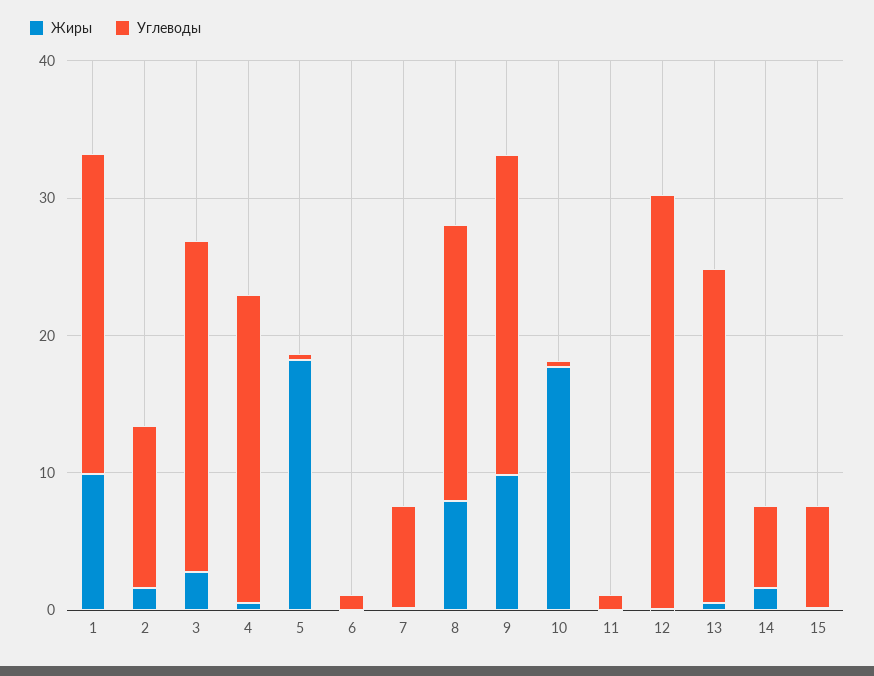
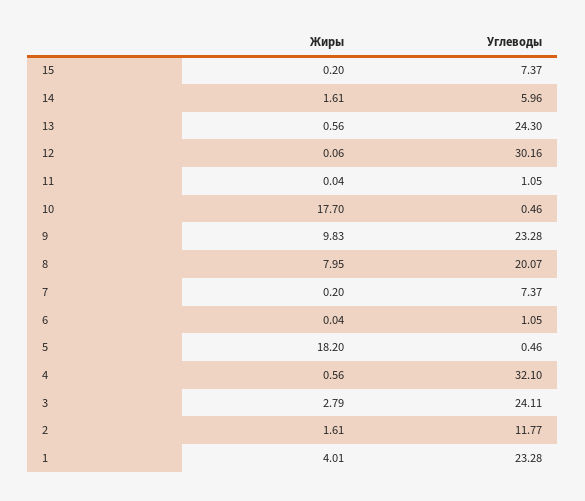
  {
    "Жиры": {
-     "1": 10,
+     "1": 4.01,
      "2": 1.61,
      "3": 2.79,
      "4": 0.56,
      "5": 18.2,
      "6": 0.04,
      "7": 0.2,
      "8": 7.95,
      "9": 9.83,
      "10": 17.7,
      "11": 0.04,
      "12": 0.06,
      "13": 0.56,
      "14": 1.61,
      "15": 0.2
    },
    "Углеводы": {
      "1": 23.28,
      "2": 11.77,
      "3": 24.11,
-     "4": 22,
+     "4": 32.1,
      "5": 0.46,
      "6": 1.05,
      "7": 7.37,
      "8": 20.07,
      "9": 23.28,
      "10": 0.46,
      "11": 1.05,
      "12": 30.16,
      "13": 24.3,
      "14": 5.96,
      "15": 7.37
    }
  }

